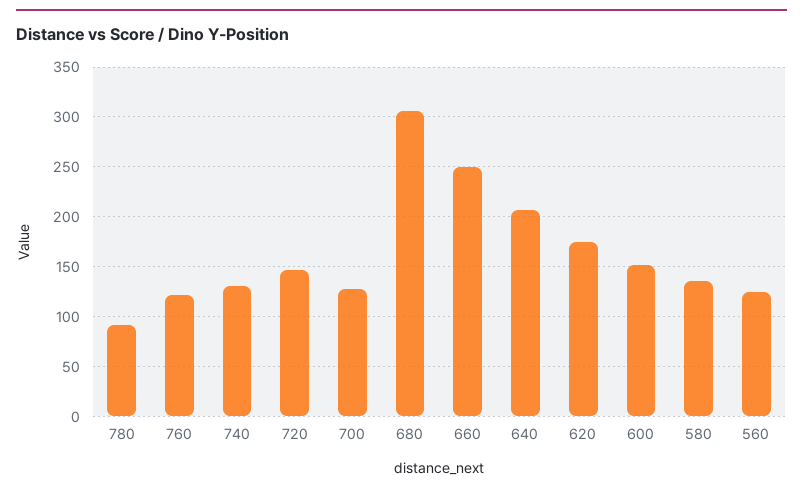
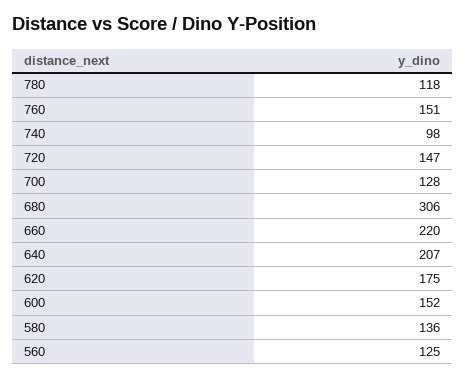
  {
-   "780": 90,
+   "780": 118,
-   "760": 120,
+   "760": 151,
-   "740": 130,
+   "740": 98,
    "720": 147,
    "700": 128,
    "680": 306,
-   "660": 250,
+   "660": 220,
    "640": 207,
    "620": 175,
    "600": 152,
    "580": 136,
    "560": 125
  }

